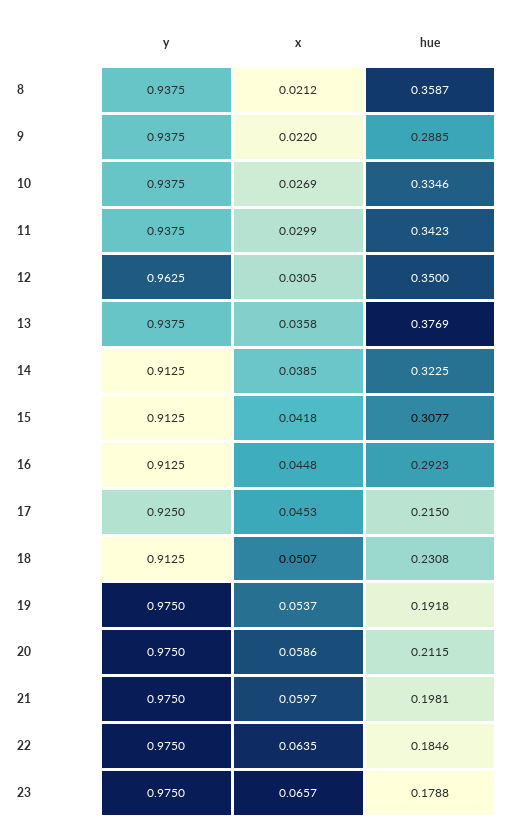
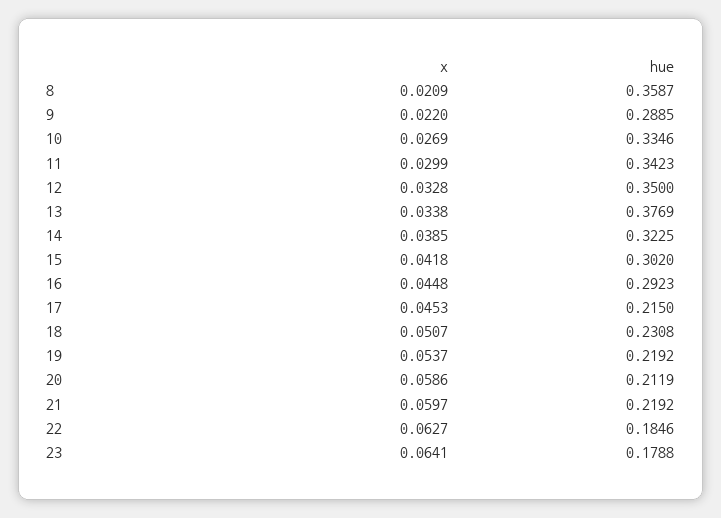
  {
-   "y": {
-     "8": 0.9375,
-     "9": 0.9375,
-     "10": 0.9375,
-     "11": 0.9375,
-     "12": 0.9625,
-     "13": 0.9375,
-     "14": 0.9125,
-     "15": 0.9125,
-     "16": 0.9125,
-     "17": 0.925,
-     "18": 0.9125,
-     "19": 0.975,
-     "20": 0.975,
-     "21": 0.975,
-     "22": 0.975,
-     "23": 0.975
-   },
    "x": {
-     "8": 0.0212,
+     "8": 0.0209,
      "9": 0.022,
      "10": 0.0269,
      "11": 0.0299,
-     "12": 0.0305,
+     "12": 0.0328,
-     "13": 0.0358,
+     "13": 0.0338,
      "14": 0.0385,
      "15": 0.0418,
      "16": 0.0448,
      "17": 0.0453,
      "18": 0.0507,
      "19": 0.0537,
      "20": 0.0586,
      "21": 0.0597,
-     "22": 0.0635,
+     "22": 0.0627,
-     "23": 0.0657
+     "23": 0.0641
    },
    "hue": {
      "8": 0.3587,
      "9": 0.2885,
      "10": 0.3346,
      "11": 0.3423,
      "12": 0.35,
      "13": 0.3769,
      "14": 0.3225,
-     "15": 0.3077,
+     "15": 0.302,
      "16": 0.2923,
      "17": 0.215,
      "18": 0.2308,
-     "19": 0.1918,
+     "19": 0.2192,
-     "20": 0.2115,
+     "20": 0.2119,
-     "21": 0.1981,
+     "21": 0.2192,
      "22": 0.1846,
      "23": 0.1788
    }
  }

